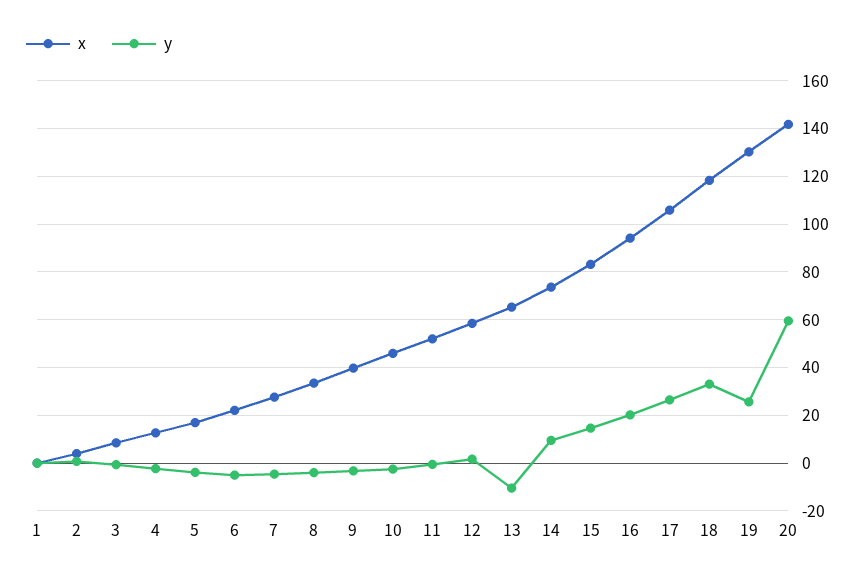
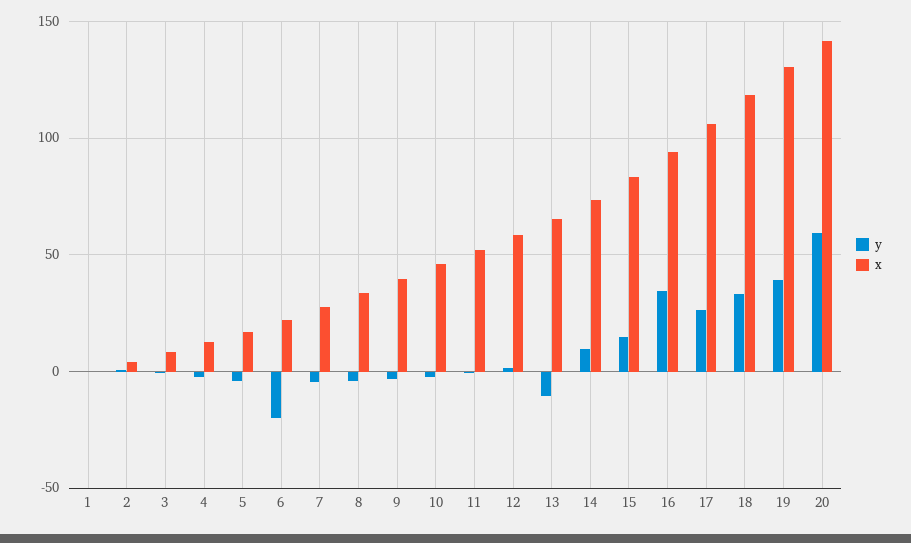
  {
    "x": {
      "1": 0,
      "2": 5,
      "3": 10,
      "4": 15,
      "5": 15,
      "6": 20,
      "7": 30,
      "8": 35,
      "9": 40,
      "10": 45,
      "11": 50,
      "12": 60,
      "13": 65,
      "14": 75,
      "15": 85,
      "16": 95,
      "17": 105,
      "18": 120,
      "19": 130,
      "20": 140
    },
    "y": {
      "1": 0,
      "2": 0,
      "3": 0,
      "4": 0,
      "5": -5,
-     "6": -5,
+     "6": -20,
      "7": -5,
      "8": -5,
      "9": -5,
      "10": -5,
      "11": 0,
      "12": 0,
      "13": -10,
      "14": 10,
      "15": 15,
-     "16": 20,
+     "16": 35,
      "17": 25,
      "18": 35,
-     "19": 25,
+     "19": 40,
      "20": 60
    }
  }

